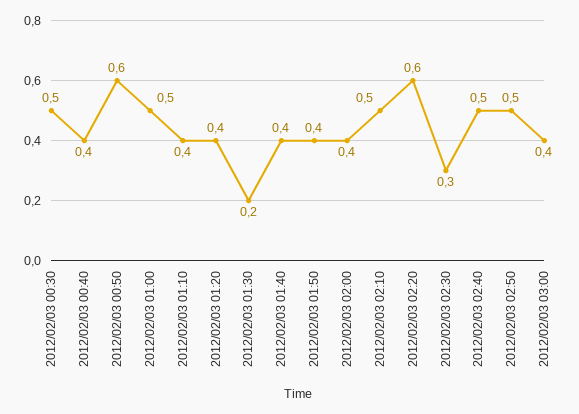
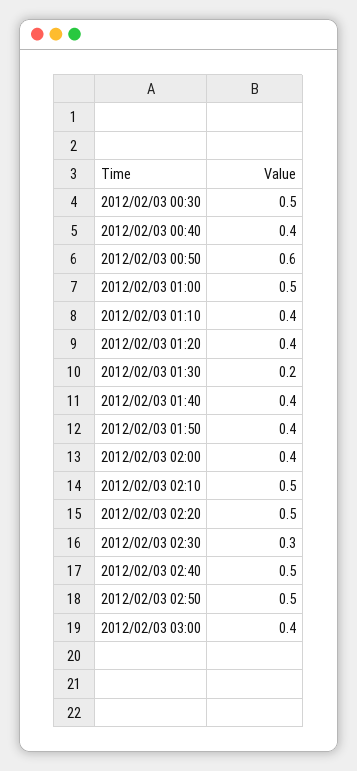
  {
    "2012/02/03 00:30": 0.5,
    "2012/02/03 00:40": 0.4,
    "2012/02/03 00:50": 0.6,
    "2012/02/03 01:00": 0.5,
    "2012/02/03 01:10": 0.4,
    "2012/02/03 01:20": 0.4,
    "2012/02/03 01:30": 0.2,
    "2012/02/03 01:40": 0.4,
    "2012/02/03 01:50": 0.4,
    "2012/02/03 02:00": 0.4,
    "2012/02/03 02:10": 0.5,
-   "2012/02/03 02:20": 0.6,
+   "2012/02/03 02:20": 0.5,
    "2012/02/03 02:30": 0.3,
    "2012/02/03 02:40": 0.5,
    "2012/02/03 02:50": 0.5,
    "2012/02/03 03:00": 0.4
  }

